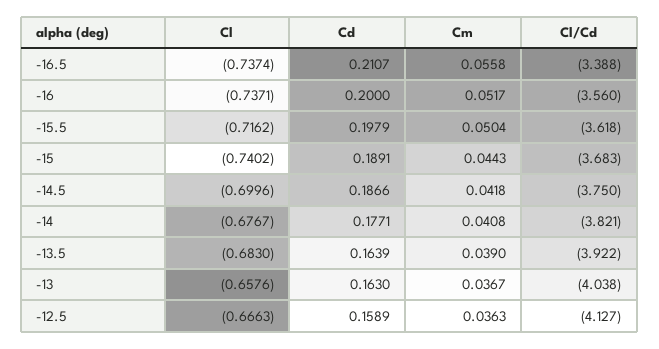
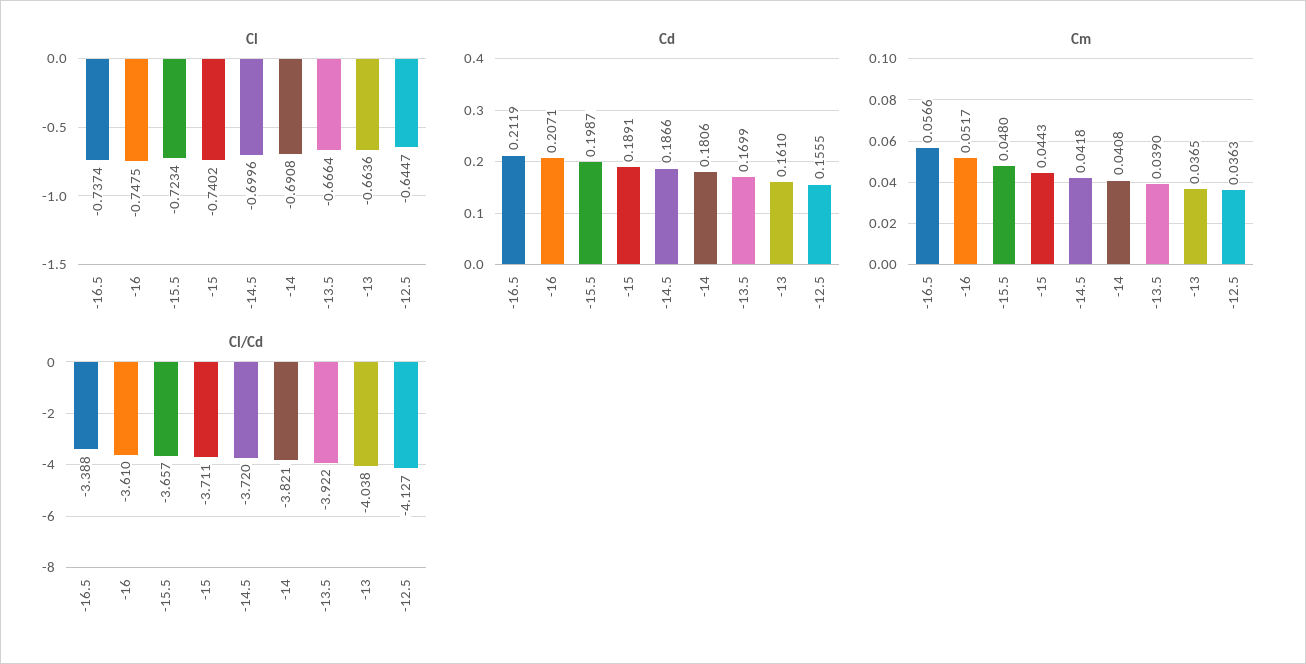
  {
    "Cl": {
      "-16.5": -0.7374,
-     "-16": -0.7371,
+     "-16": -0.7475,
-     "-15.5": -0.7162,
+     "-15.5": -0.7234,
      "-15": -0.7402,
      "-14.5": -0.6996,
-     "-14": -0.6767,
+     "-14": -0.6908,
-     "-13.5": -0.683,
+     "-13.5": -0.6664,
-     "-13": -0.6576,
+     "-13": -0.6636,
-     "-12.5": -0.6663
+     "-12.5": -0.6447
    },
    "Cd": {
-     "-16.5": 0.2107,
+     "-16.5": 0.2119,
-     "-16": 0.2,
+     "-16": 0.2071,
-     "-15.5": 0.1979,
+     "-15.5": 0.1987,
      "-15": 0.1891,
      "-14.5": 0.1866,
-     "-14": 0.1771,
+     "-14": 0.1806,
-     "-13.5": 0.1639,
+     "-13.5": 0.1699,
-     "-13": 0.163,
+     "-13": 0.161,
-     "-12.5": 0.1589
+     "-12.5": 0.1555
    },
    "Cm": {
-     "-16.5": 0.0558,
+     "-16.5": 0.0566,
      "-16": 0.0517,
-     "-15.5": 0.0504,
+     "-15.5": 0.048,
      "-15": 0.0443,
      "-14.5": 0.0418,
      "-14": 0.0408,
      "-13.5": 0.039,
-     "-13": 0.0367,
+     "-13": 0.0365,
      "-12.5": 0.0363
    },
    "Cl/Cd": {
      "-16.5": -3.388,
-     "-16": -3.56,
+     "-16": -3.61,
-     "-15.5": -3.618,
+     "-15.5": -3.657,
-     "-15": -3.683,
+     "-15": -3.711,
-     "-14.5": -3.75,
+     "-14.5": -3.72,
      "-14": -3.821,
      "-13.5": -3.922,
      "-13": -4.038,
      "-12.5": -4.127
    }
  }

